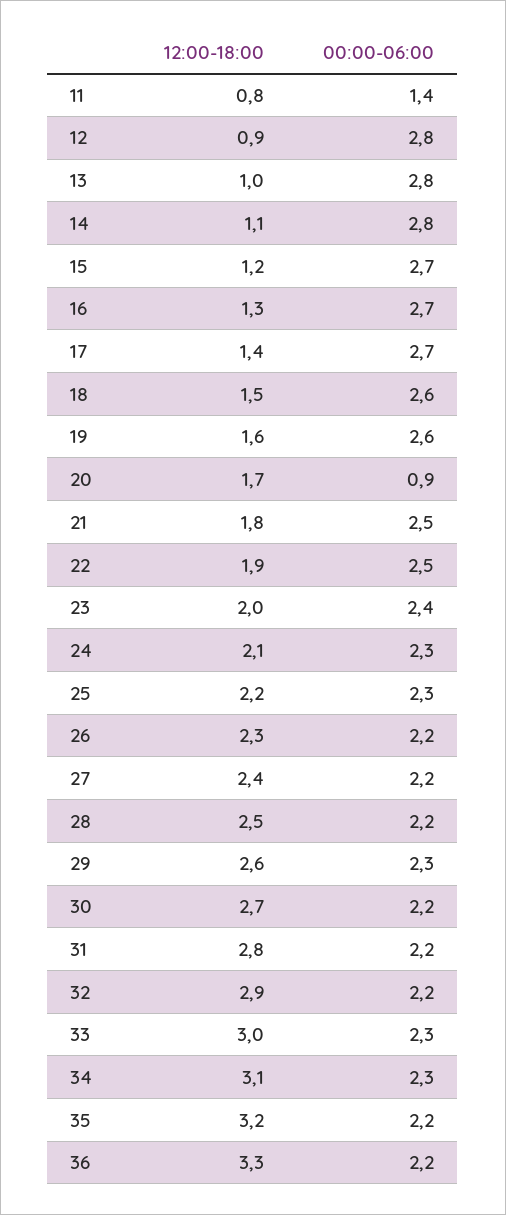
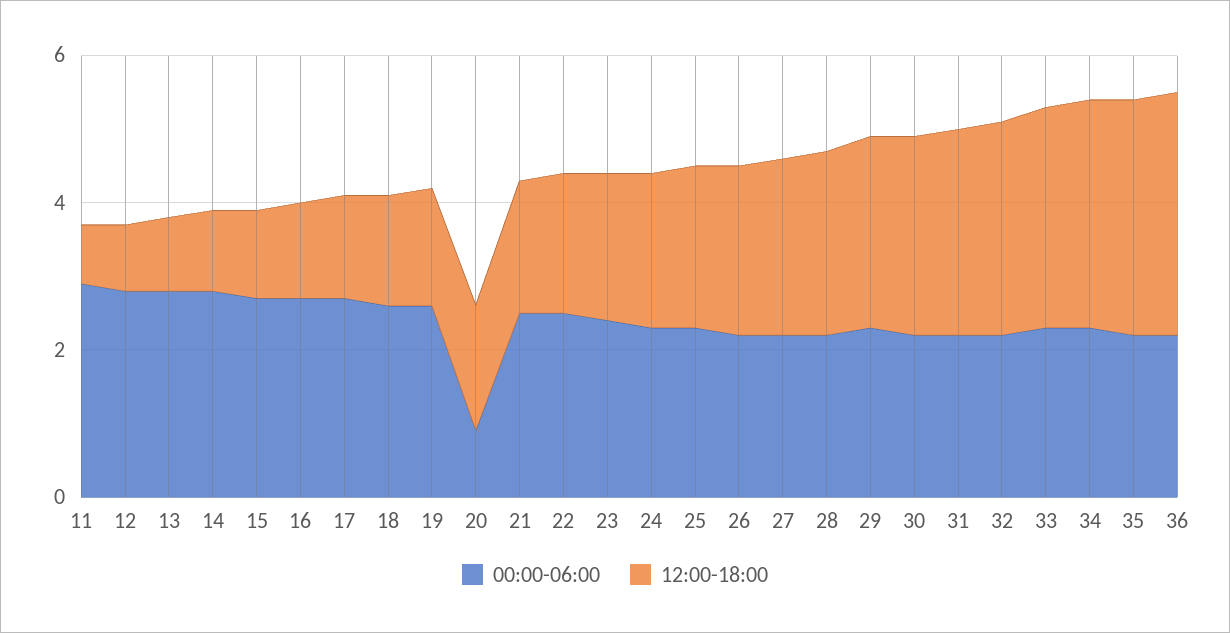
  {
    "12:00-18:00": {
      "11": 0.8,
      "12": 0.9,
      "13": 1,
      "14": 1.1,
      "15": 1.2,
      "16": 1.3,
      "17": 1.4,
      "18": 1.5,
      "19": 1.6,
      "20": 1.7,
      "21": 1.8,
      "22": 1.9,
      "23": 2,
      "24": 2.1,
      "25": 2.2,
      "26": 2.3,
      "27": 2.4,
      "28": 2.5,
      "29": 2.6,
      "30": 2.7,
      "31": 2.8,
      "32": 2.9,
      "33": 3,
      "34": 3.1,
      "35": 3.2,
      "36": 3.3
    },
    "00:00-06:00": {
-     "11": 1.4,
+     "11": 3,
      "12": 2.8,
      "13": 2.8,
      "14": 2.8,
      "15": 2.7,
      "16": 2.7,
      "17": 2.7,
      "18": 2.6,
      "19": 2.6,
      "20": 0.9,
      "21": 2.5,
      "22": 2.5,
      "23": 2.4,
      "24": 2.3,
      "25": 2.3,
      "26": 2.2,
      "27": 2.2,
      "28": 2.2,
      "29": 2.3,
      "30": 2.2,
      "31": 2.2,
      "32": 2.2,
      "33": 2.3,
      "34": 2.3,
      "35": 2.2,
      "36": 2.2
    }
  }

